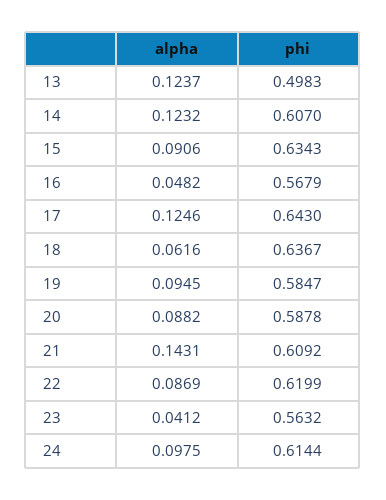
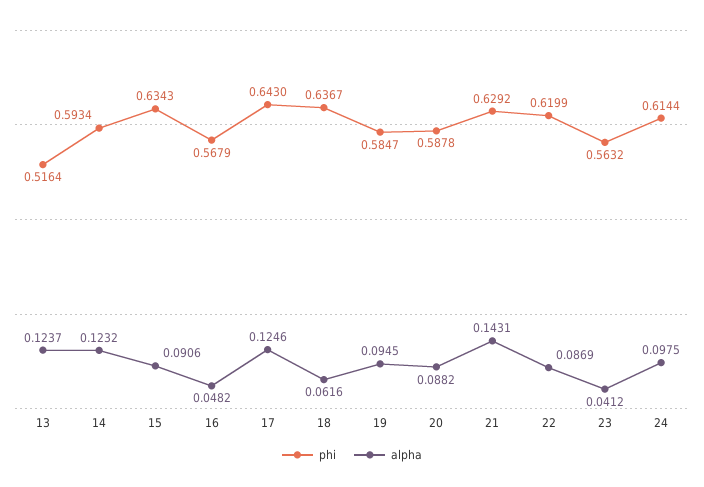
  {
    "alpha": {
      "13": 0.1237,
      "14": 0.1232,
      "15": 0.0906,
      "16": 0.0482,
      "17": 0.1246,
      "18": 0.0616,
      "19": 0.0945,
      "20": 0.0882,
      "21": 0.1431,
      "22": 0.0869,
      "23": 0.0412,
      "24": 0.0975
    },
    "phi": {
-     "13": 0.4983,
+     "13": 0.5164,
-     "14": 0.607,
+     "14": 0.5934,
      "15": 0.6343,
      "16": 0.5679,
      "17": 0.643,
      "18": 0.6367,
      "19": 0.5847,
      "20": 0.5878,
-     "21": 0.6092,
+     "21": 0.6292,
      "22": 0.6199,
      "23": 0.5632,
      "24": 0.6144
    }
  }

